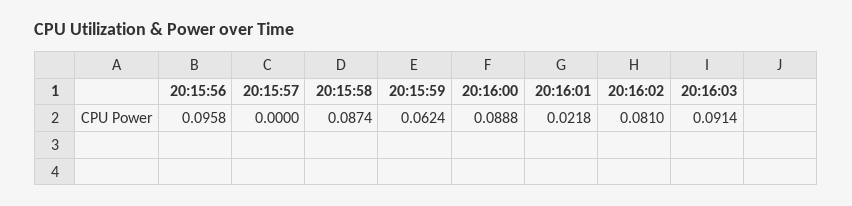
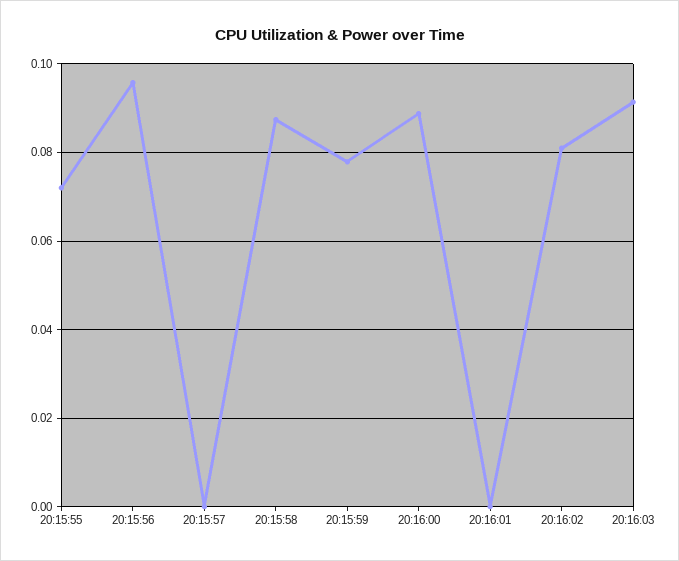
  {
    "20:15:56": 0.0958,
    "20:15:57": 0,
    "20:15:58": 0.0874,
-   "20:15:59": 0.0624,
+   "20:15:59": 0.078,
    "20:16:00": 0.0888,
-   "20:16:01": 0.0218,
+   "20:16:01": 0,
    "20:16:02": 0.081,
-   "20:16:03": 0.0914
+   "20:16:03": 0.0914,
+   "20:15:55": 0.072
  }

